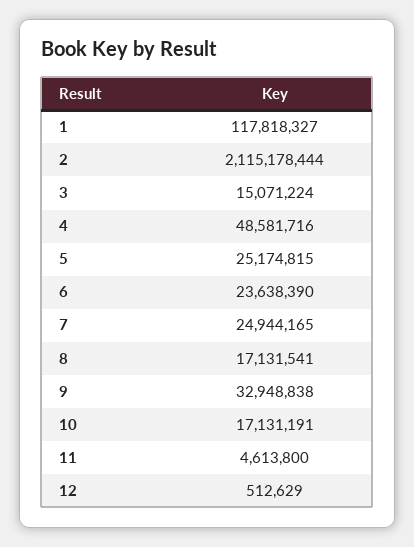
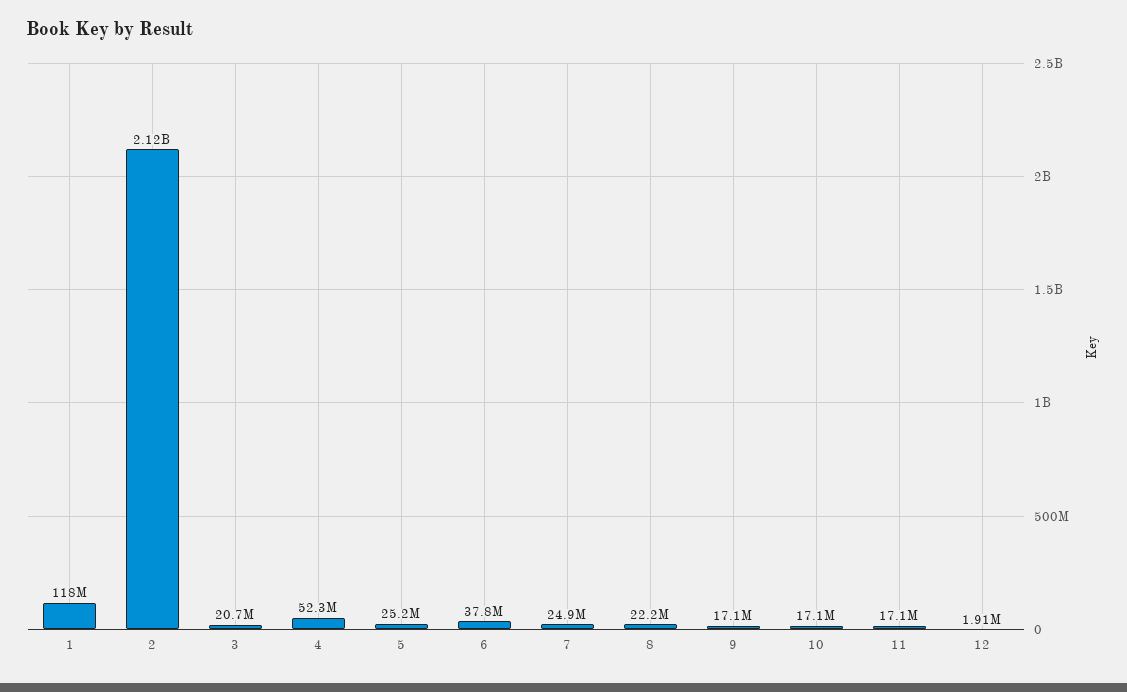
  {
    "1": 117818327,
    "2": 2115178444,
-   "3": 15071224,
+   "3": 20700000,
-   "4": 48581716,
+   "4": 52300000,
    "5": 25174815,
-   "6": 23638390,
+   "6": 37800000,
    "7": 24944165,
-   "8": 17131541,
+   "8": 22200000,
-   "9": 32948838,
+   "9": 17100000,
    "10": 17131191,
-   "11": 4613800,
+   "11": 17100000,
-   "12": 512629
+   "12": 1910000
  }

